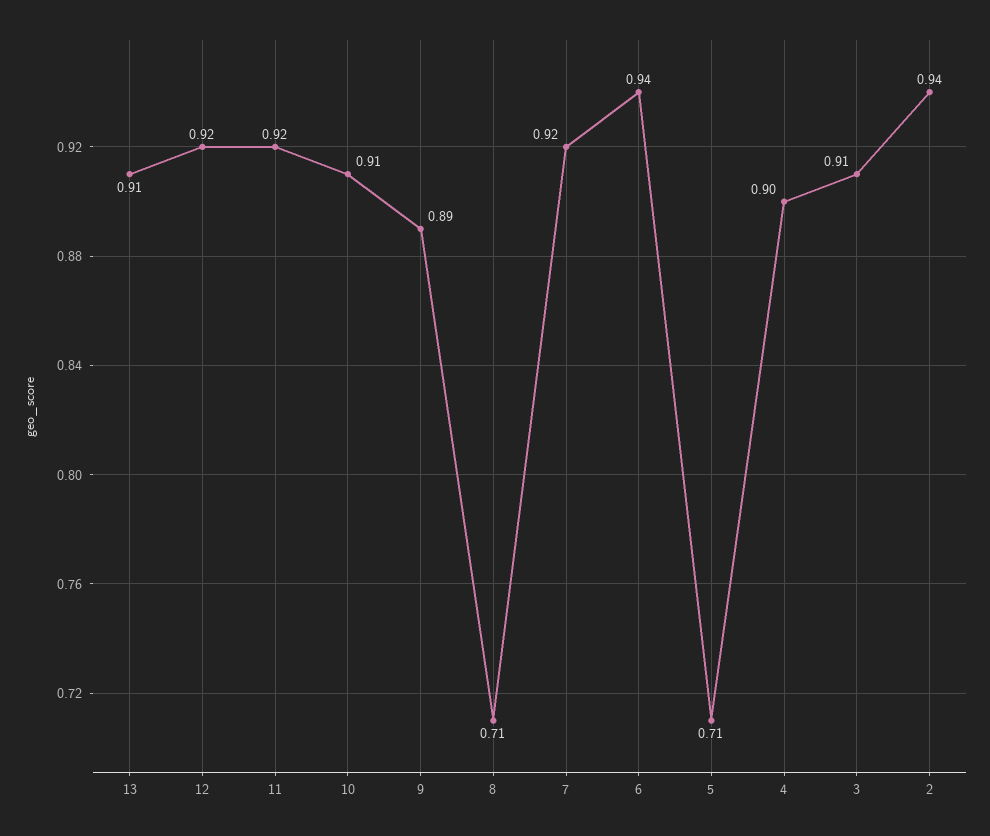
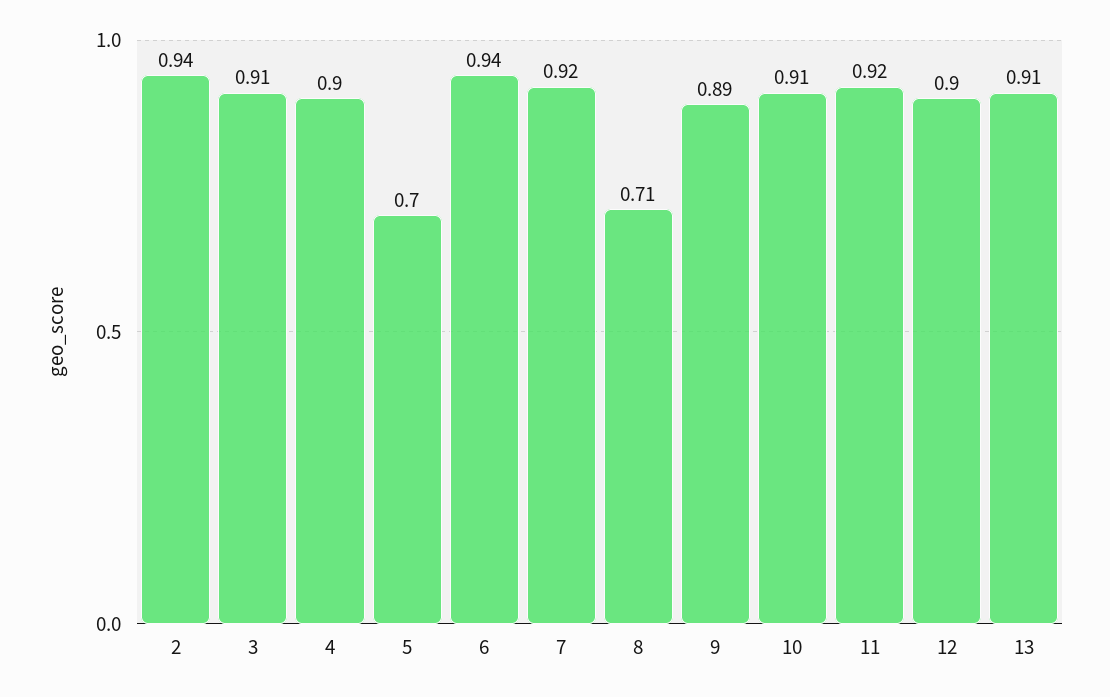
  {
    "13": 0.91,
-   "12": 0.92,
+   "12": 0.9,
    "11": 0.92,
    "10": 0.91,
    "9": 0.89,
    "8": 0.71,
    "7": 0.92,
    "6": 0.94,
-   "5": 0.71,
+   "5": 0.7,
    "4": 0.9,
    "3": 0.91,
    "2": 0.94
  }

